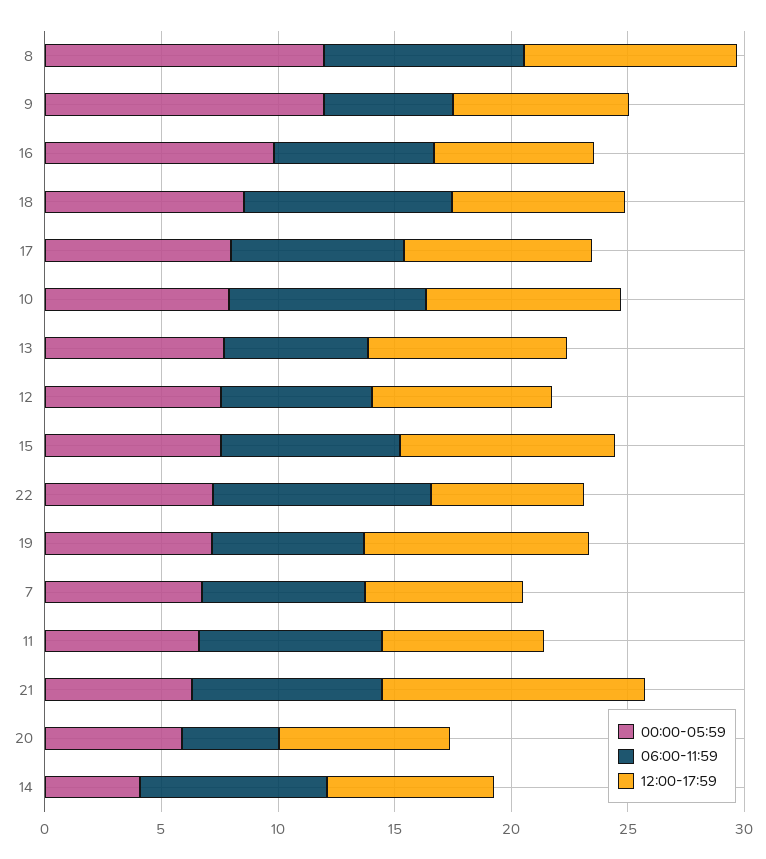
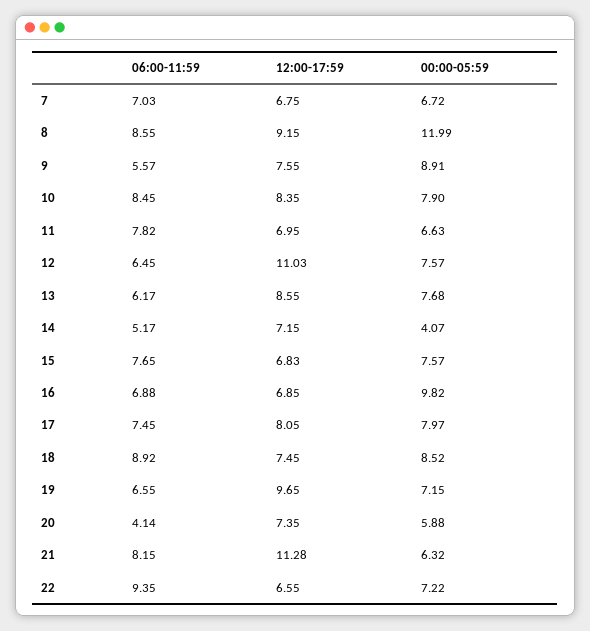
  {
    "00:00-05:59": {
      "8": 11.99,
-     "9": 12,
+     "9": 8.91,
      "16": 9.82,
      "18": 8.52,
      "17": 7.97,
      "10": 7.9,
      "13": 7.68,
      "12": 7.57,
      "15": 7.57,
      "22": 7.22,
      "19": 7.15,
      "7": 6.72,
      "11": 6.63,
      "21": 6.32,
      "20": 5.88,
      "14": 4.07
    },
    "06:00-11:59": {
      "8": 8.55,
      "9": 5.57,
      "16": 6.88,
      "18": 8.92,
      "17": 7.45,
      "10": 8.45,
      "13": 6.17,
      "12": 6.45,
      "15": 7.65,
      "22": 9.35,
      "19": 6.55,
      "7": 7.03,
      "11": 7.82,
      "21": 8.15,
      "20": 4.14,
-     "14": 8
+     "14": 5.17
    },
    "12:00-17:59": {
      "8": 9.15,
      "9": 7.55,
      "16": 6.85,
      "18": 7.45,
      "17": 8.05,
      "10": 8.35,
      "13": 8.55,
-     "12": 8,
+     "12": 11.03,
-     "15": 9,
+     "15": 6.83,
      "22": 6.55,
      "19": 9.65,
      "7": 6.75,
      "11": 6.95,
      "21": 11.28,
      "20": 7.35,
      "14": 7.15
    }
  }

